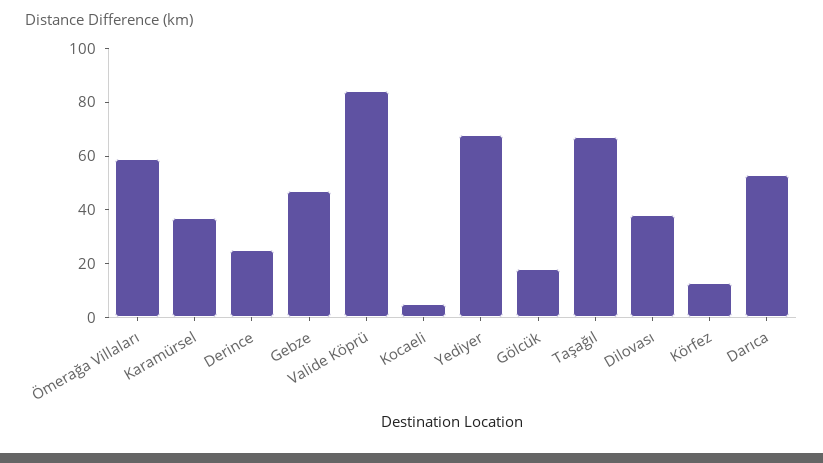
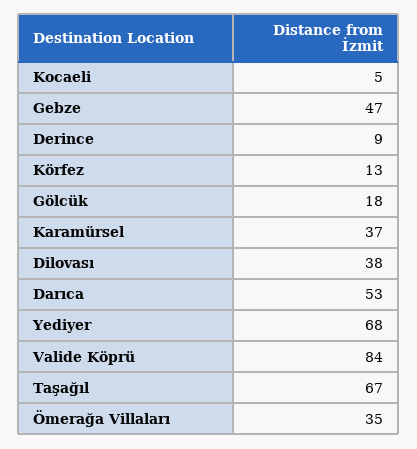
  {
-   "Ömerağa Villaları": 60,
+   "Ömerağa Villaları": 35,
    "Karamürsel": 37,
-   "Derince": 25,
+   "Derince": 9,
    "Gebze": 47,
    "Valide Köprü": 84,
    "Kocaeli": 5,
    "Yediyer": 68,
    "Gölcük": 18,
    "Taşağıl": 67,
    "Dilovası": 38,
    "Körfez": 13,
    "Darıca": 53
  }

